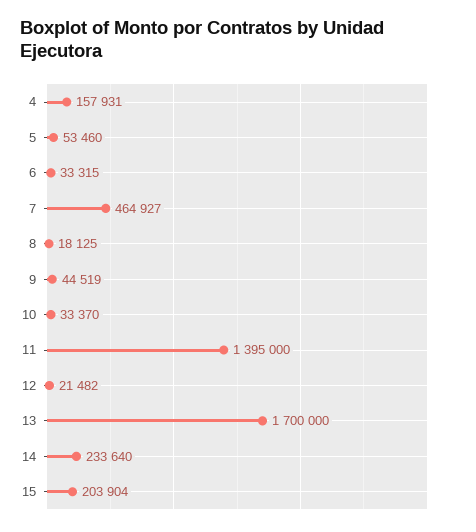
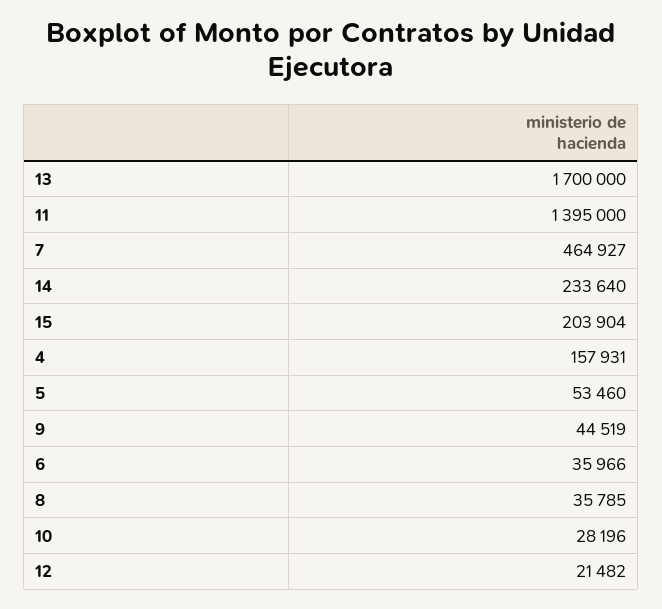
  {
    "4": 157931,
    "5": 53460,
-   "6": 33315,
+   "6": 35966,
    "7": 464927,
-   "8": 18125,
+   "8": 35785,
    "9": 44519,
-   "10": 33370,
+   "10": 28196,
    "11": 1395000,
    "12": 21482,
    "13": 1700000,
    "14": 233640,
    "15": 203904
  }

